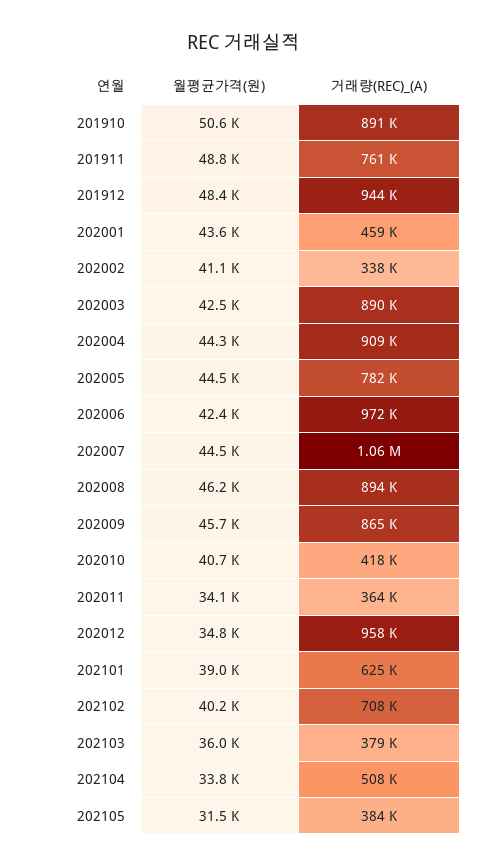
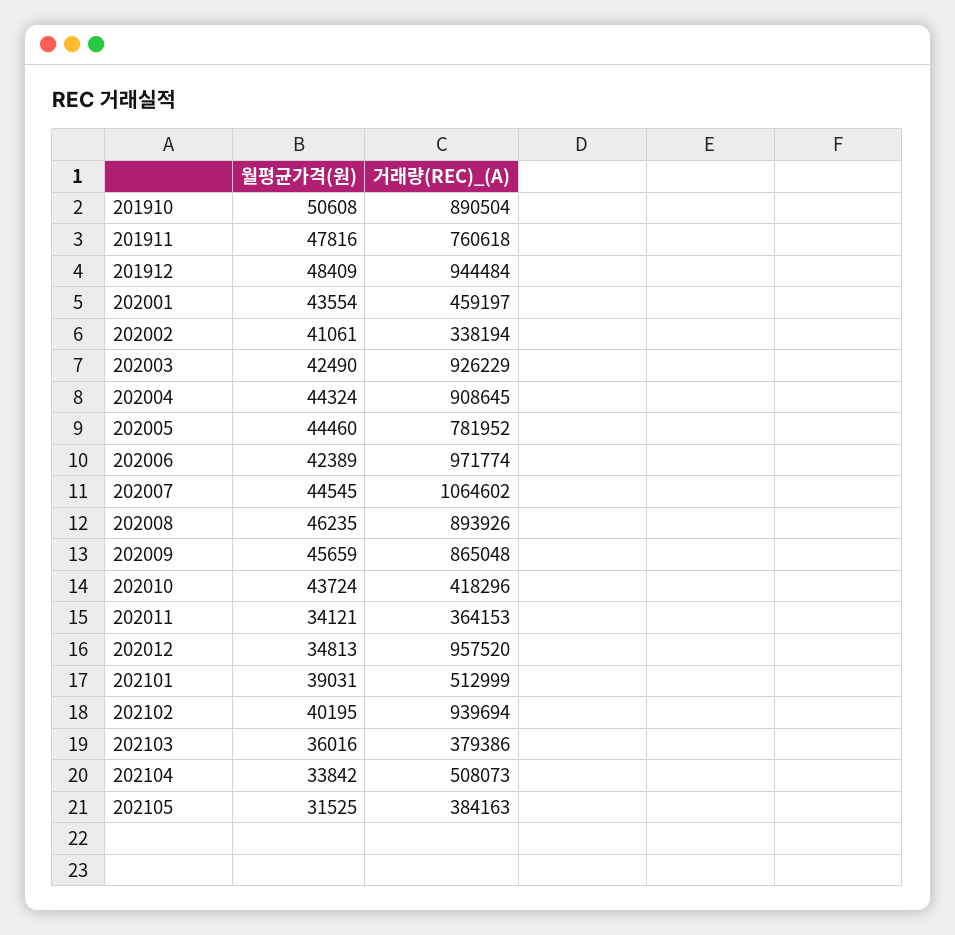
  {
    "월평균가격(원)": {
      "201910": 50608,
-     "201911": 48800,
+     "201911": 47816,
      "201912": 48409,
      "202001": 43554,
      "202002": 41061,
      "202003": 42490,
      "202004": 44324,
      "202005": 44460,
      "202006": 42389,
      "202007": 44545,
      "202008": 46235,
      "202009": 45659,
-     "202010": 40700,
+     "202010": 43724,
      "202011": 34121,
      "202012": 34813,
      "202101": 39031,
      "202102": 40195,
      "202103": 36016,
      "202104": 33842,
      "202105": 31525
    },
    "거래량(REC)_(A)": {
      "201910": 890504,
      "201911": 760618,
      "201912": 944484,
      "202001": 459197,
      "202002": 338194,
-     "202003": 890000,
+     "202003": 926229,
      "202004": 908645,
      "202005": 781952,
      "202006": 971774,
      "202007": 1064602,
      "202008": 893926,
      "202009": 865048,
      "202010": 418296,
      "202011": 364153,
      "202012": 957520,
-     "202101": 625000,
+     "202101": 512999,
-     "202102": 708000,
+     "202102": 939694,
      "202103": 379386,
      "202104": 508073,
      "202105": 384163
    }
  }

